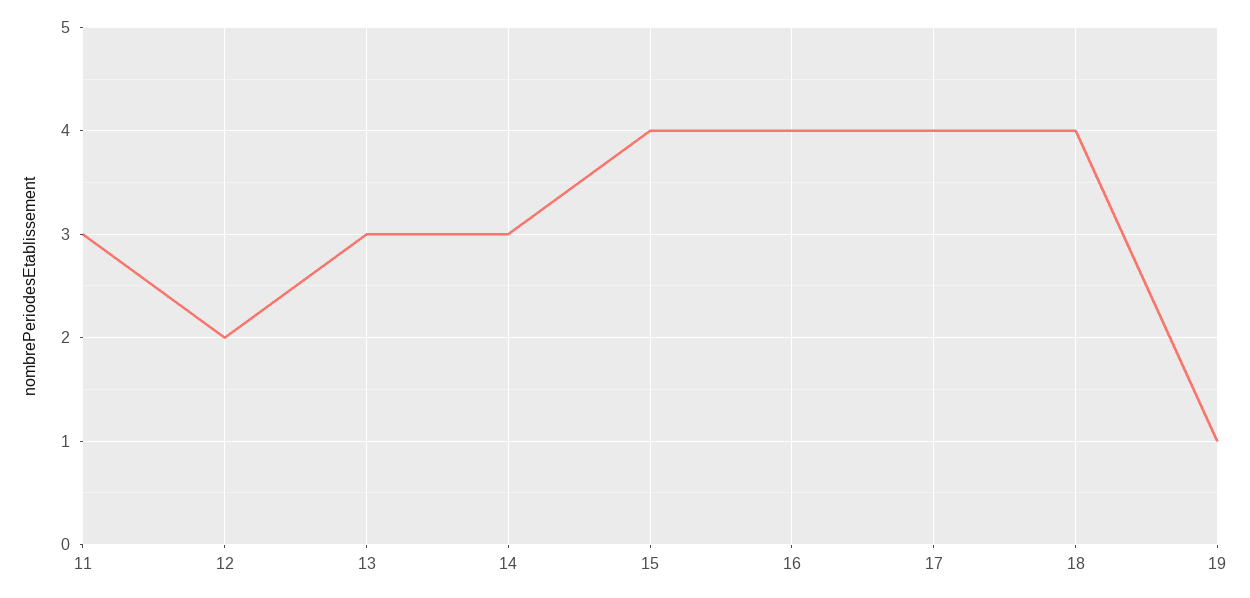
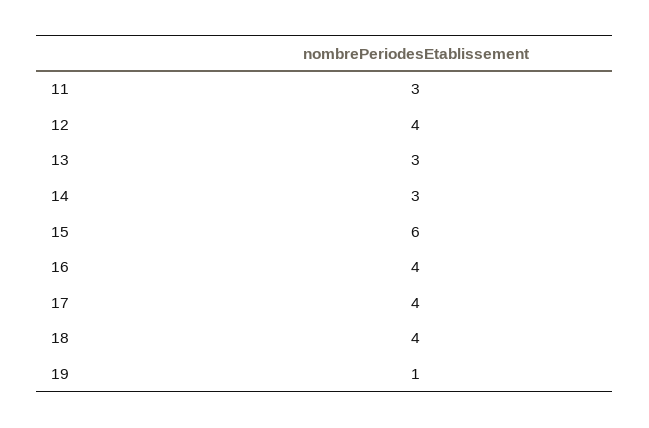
  {
    "11": 3,
-   "12": 2,
+   "12": 4,
    "13": 3,
    "14": 3,
-   "15": 4,
+   "15": 6,
    "16": 4,
    "17": 4,
    "18": 4,
    "19": 1
  }

